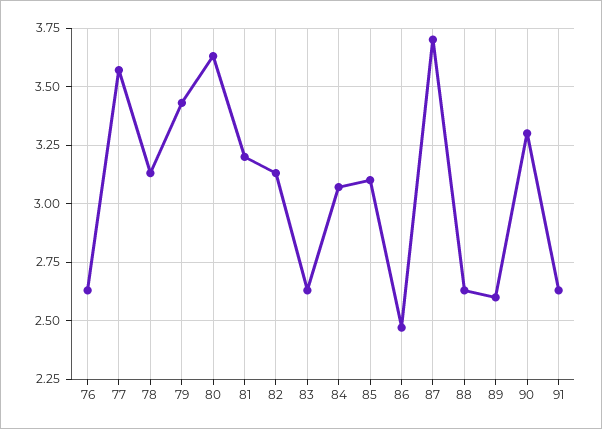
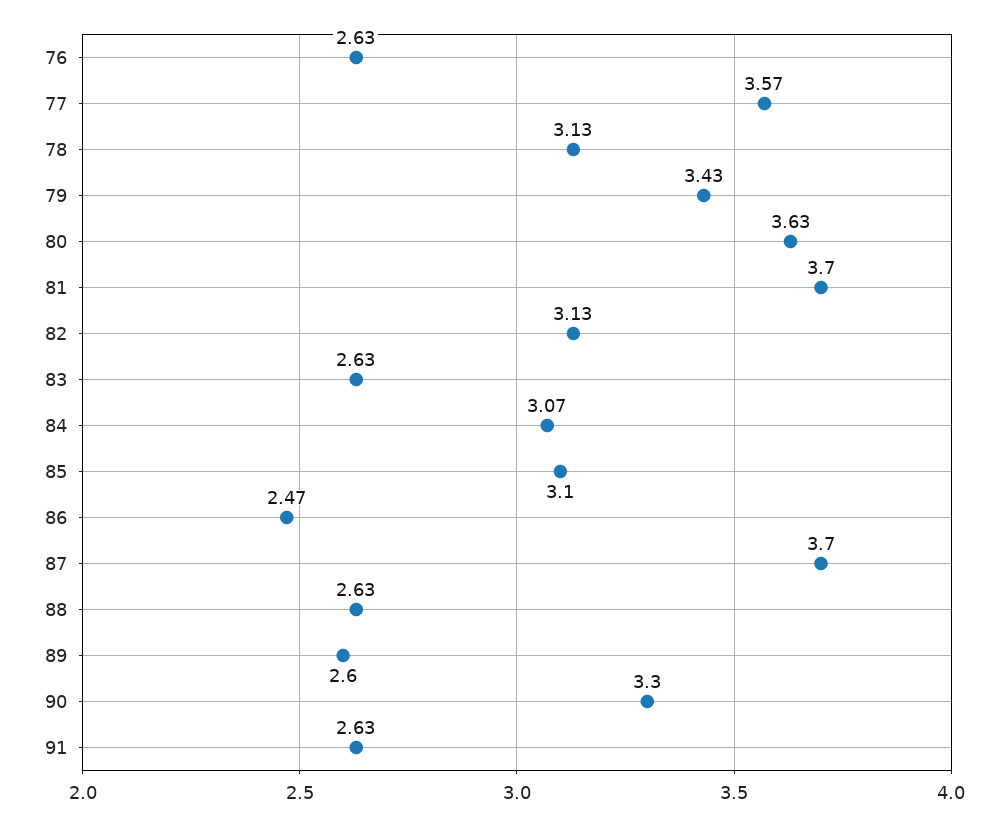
  {
    "76": 2.63,
    "77": 3.57,
    "78": 3.13,
    "79": 3.43,
    "80": 3.63,
-   "81": 3.2,
+   "81": 3.7,
    "82": 3.13,
    "83": 2.63,
    "84": 3.07,
    "85": 3.1,
    "86": 2.47,
    "87": 3.7,
    "88": 2.63,
    "89": 2.6,
    "90": 3.3,
    "91": 2.63
  }

